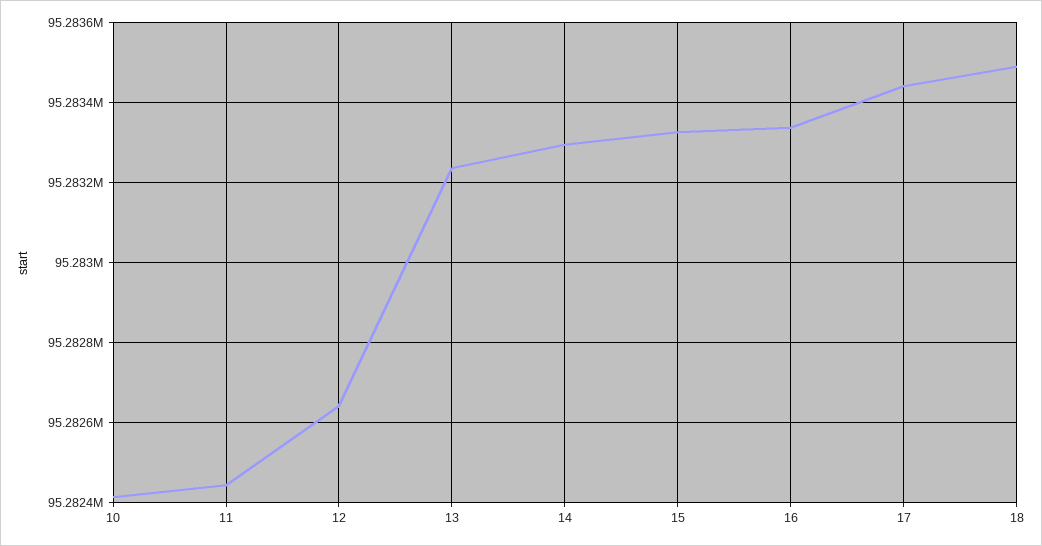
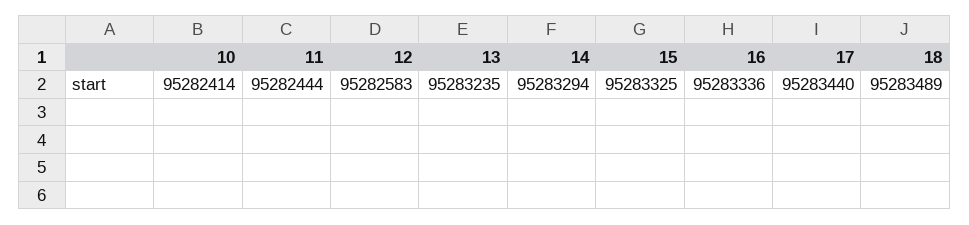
  {
    "10": 95282414,
    "11": 95282444,
-   "12": 95282640,
+   "12": 95282583,
    "13": 95283235,
    "14": 95283294,
    "15": 95283325,
    "16": 95283336,
    "17": 95283440,
    "18": 95283489
  }

